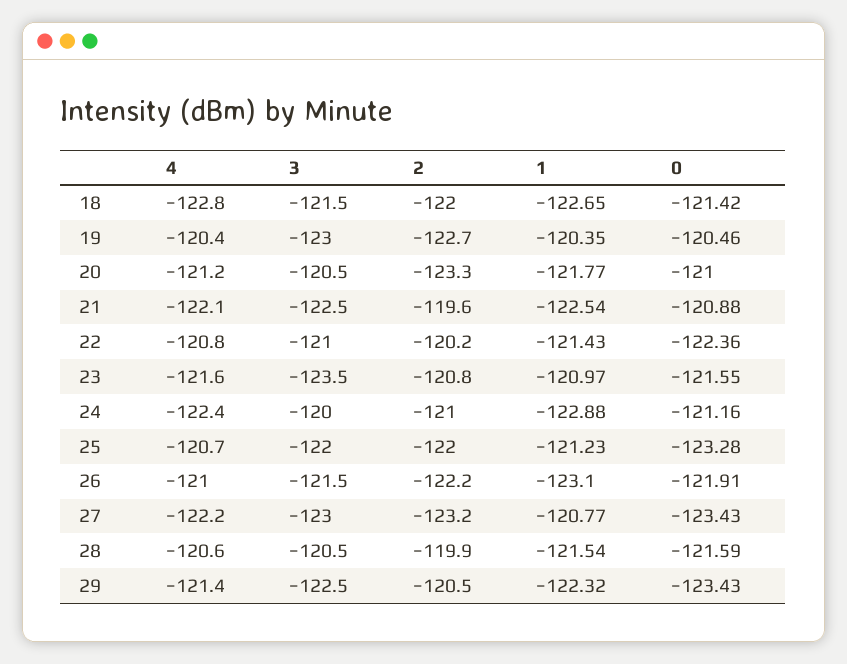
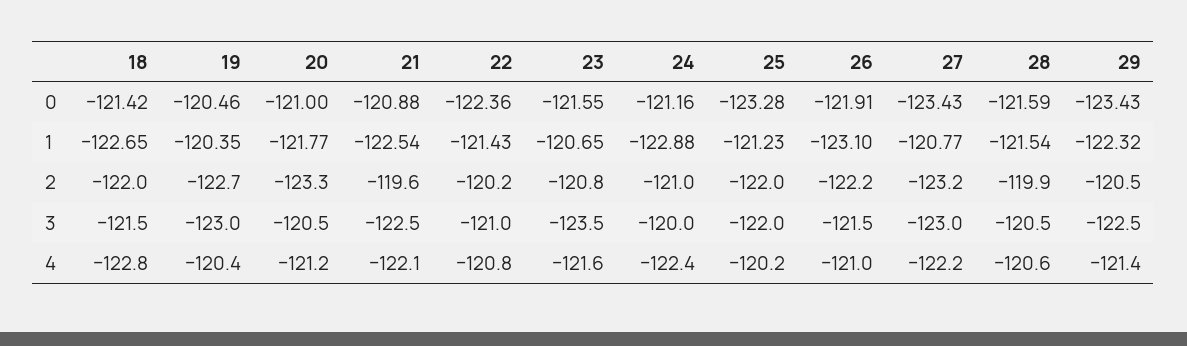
  {
    "4": {
      "18": -122.8,
      "19": -120.4,
      "20": -121.2,
      "21": -122.1,
      "22": -120.8,
      "23": -121.6,
      "24": -122.4,
-     "25": -120.7,
+     "25": -120.2,
      "26": -121,
      "27": -122.2,
      "28": -120.6,
      "29": -121.4
    },
    "3": {
      "18": -121.5,
      "19": -123,
      "20": -120.5,
      "21": -122.5,
      "22": -121,
      "23": -123.5,
      "24": -120,
      "25": -122,
      "26": -121.5,
      "27": -123,
      "28": -120.5,
      "29": -122.5
    },
    "2": {
      "18": -122,
      "19": -122.7,
      "20": -123.3,
      "21": -119.6,
      "22": -120.2,
      "23": -120.8,
      "24": -121,
      "25": -122,
      "26": -122.2,
      "27": -123.2,
      "28": -119.9,
      "29": -120.5
    },
    "1": {
      "18": -122.65,
      "19": -120.35,
      "20": -121.77,
      "21": -122.54,
      "22": -121.43,
-     "23": -120.97,
+     "23": -120.65,
      "24": -122.88,
      "25": -121.23,
      "26": -123.1,
      "27": -120.77,
      "28": -121.54,
      "29": -122.32
    },
    "0": {
      "18": -121.42,
      "19": -120.46,
      "20": -121,
      "21": -120.88,
      "22": -122.36,
      "23": -121.55,
      "24": -121.16,
      "25": -123.28,
      "26": -121.91,
      "27": -123.43,
      "28": -121.59,
      "29": -123.43
    }
  }

